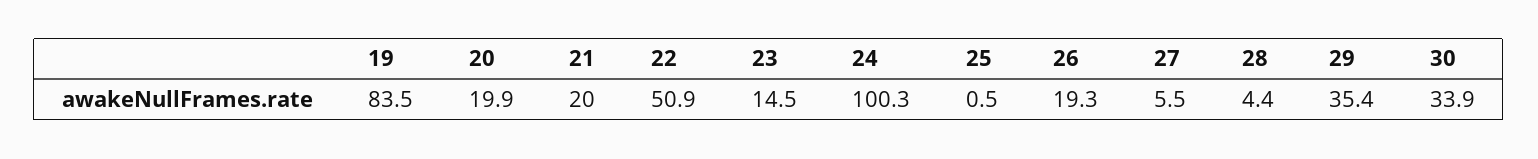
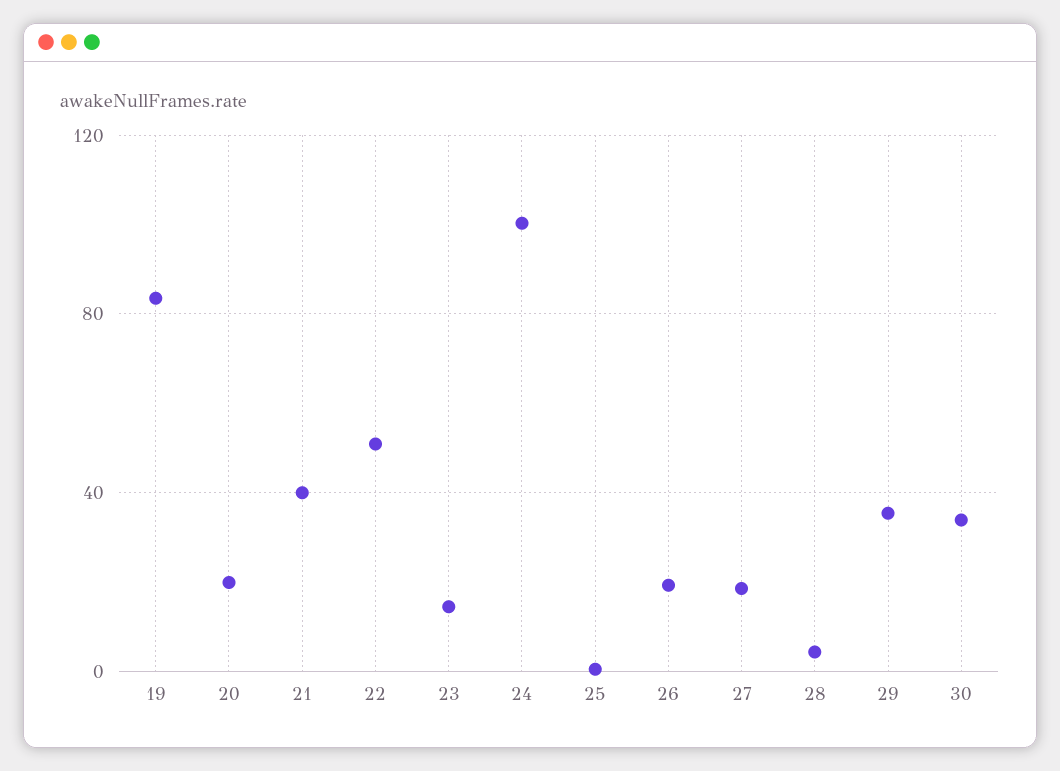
  {
    "19": 83.5,
    "20": 19.9,
-   "21": 20,
+   "21": 40,
    "22": 50.9,
    "23": 14.5,
    "24": 100.3,
    "25": 0.5,
    "26": 19.3,
-   "27": 5.5,
+   "27": 20,
    "28": 4.4,
    "29": 35.4,
    "30": 33.9
  }

